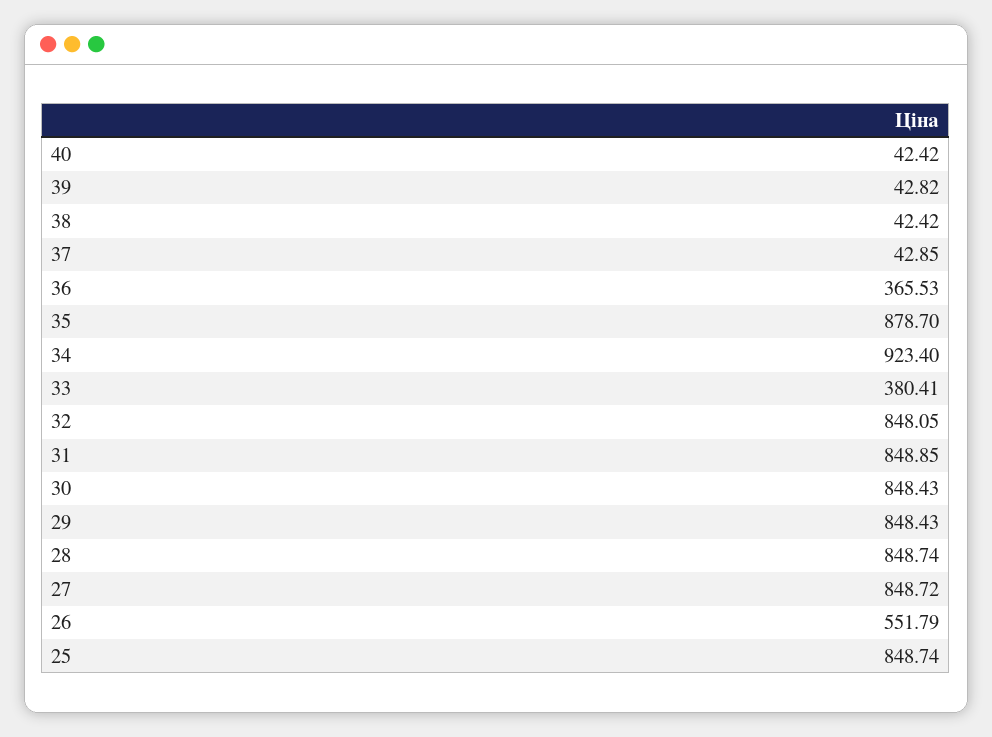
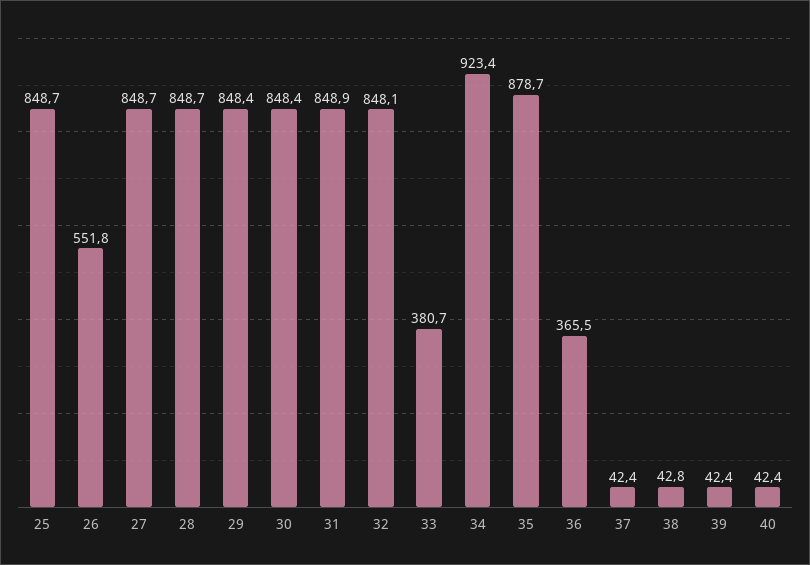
  {
    "40": 42.42,
-   "39": 42.82,
+   "39": 42.4,
-   "38": 42.42,
+   "38": 42.8,
-   "37": 42.85,
+   "37": 42.4,
    "36": 365.53,
    "35": 878.7,
    "34": 923.4,
-   "33": 380.41,
+   "33": 380.7,
    "32": 848.05,
    "31": 848.85,
    "30": 848.43,
    "29": 848.43,
    "28": 848.74,
    "27": 848.72,
    "26": 551.79,
    "25": 848.74
  }

